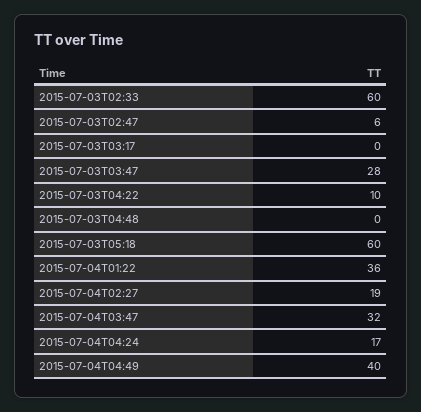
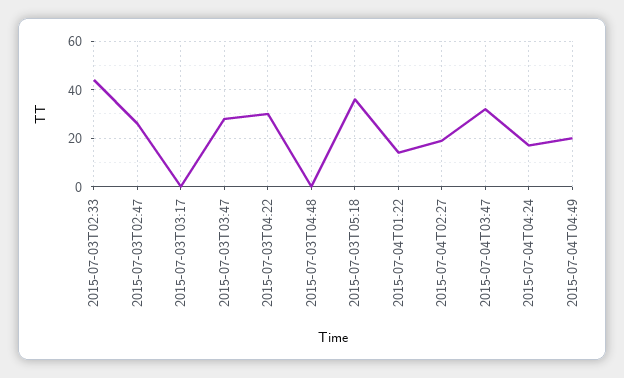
  {
-   "2015-07-03T02:33": 60,
+   "2015-07-03T02:33": 45,
-   "2015-07-03T02:47": 6,
+   "2015-07-03T02:47": 25,
    "2015-07-03T03:17": 0,
    "2015-07-03T03:47": 28,
-   "2015-07-03T04:22": 10,
+   "2015-07-03T04:22": 30,
    "2015-07-03T04:48": 0,
-   "2015-07-03T05:18": 60,
+   "2015-07-03T05:18": 35,
-   "2015-07-04T01:22": 36,
+   "2015-07-04T01:22": 15,
    "2015-07-04T02:27": 19,
    "2015-07-04T03:47": 32,
    "2015-07-04T04:24": 17,
-   "2015-07-04T04:49": 40
+   "2015-07-04T04:49": 20
  }

